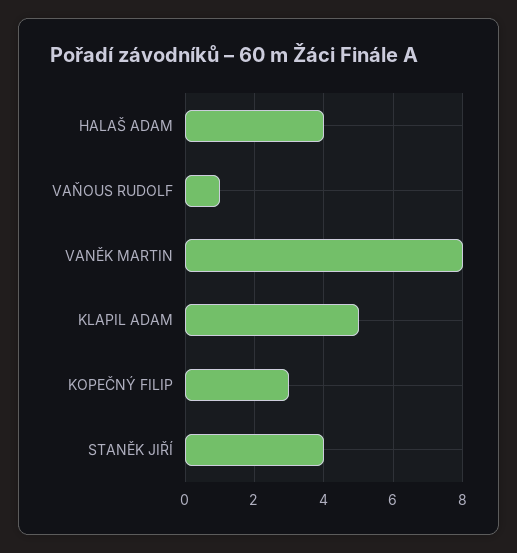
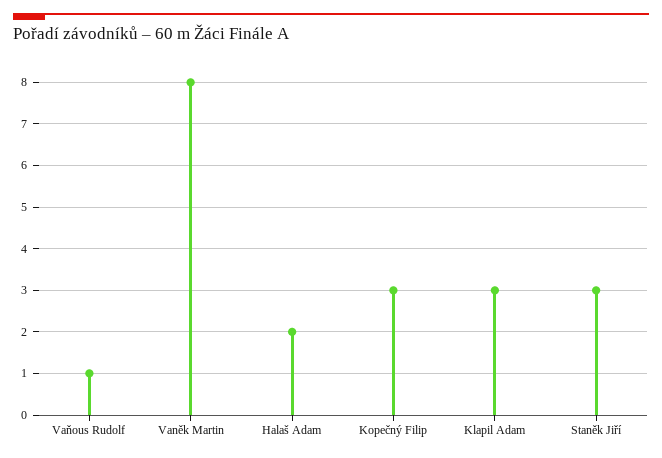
  {
-   "HALAŠ ADAM": 4,
+   "HALAŠ ADAM": 2,
    "VAŇOUS RUDOLF": 1,
    "VANĚK MARTIN": 8,
-   "KLAPIL ADAM": 5,
+   "KLAPIL ADAM": 3,
    "KOPEČNÝ FILIP": 3,
-   "STANĚK JIŘÍ": 4
+   "STANĚK JIŘÍ": 3
  }

